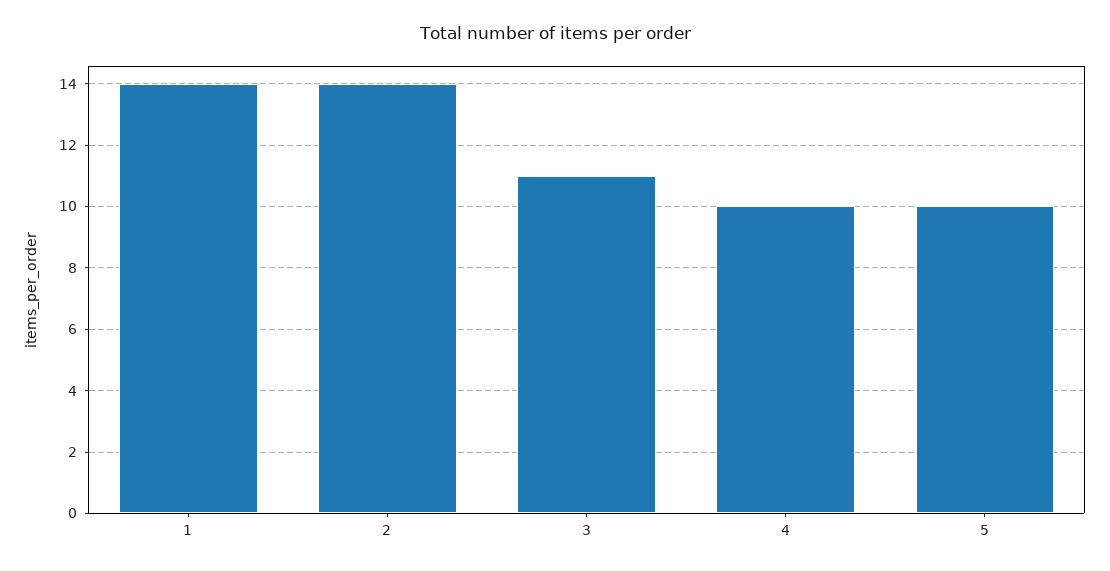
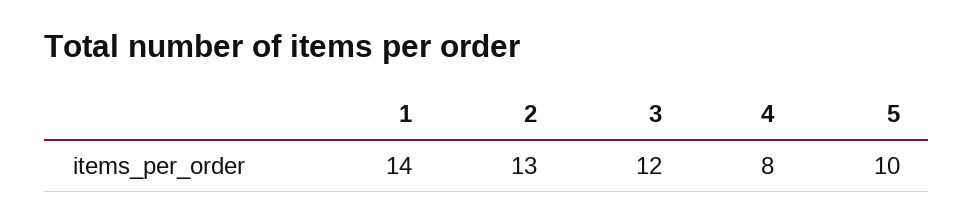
  {
    "1": 14,
-   "2": 14,
+   "2": 13,
-   "3": 11,
+   "3": 12,
-   "4": 10,
+   "4": 8,
    "5": 10
  }

